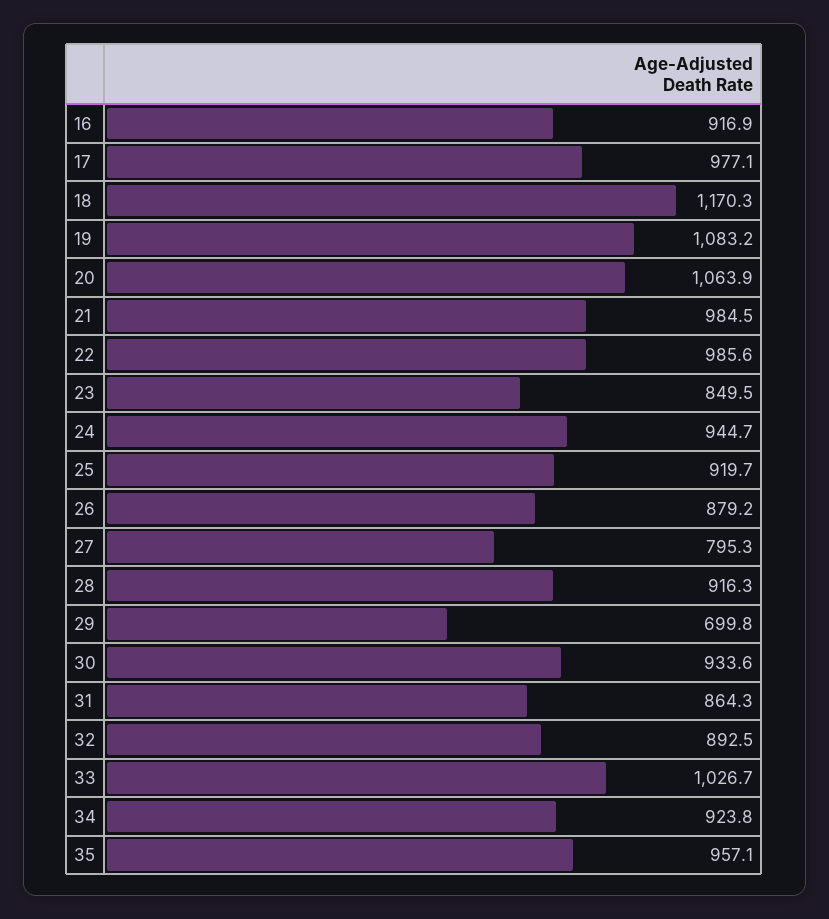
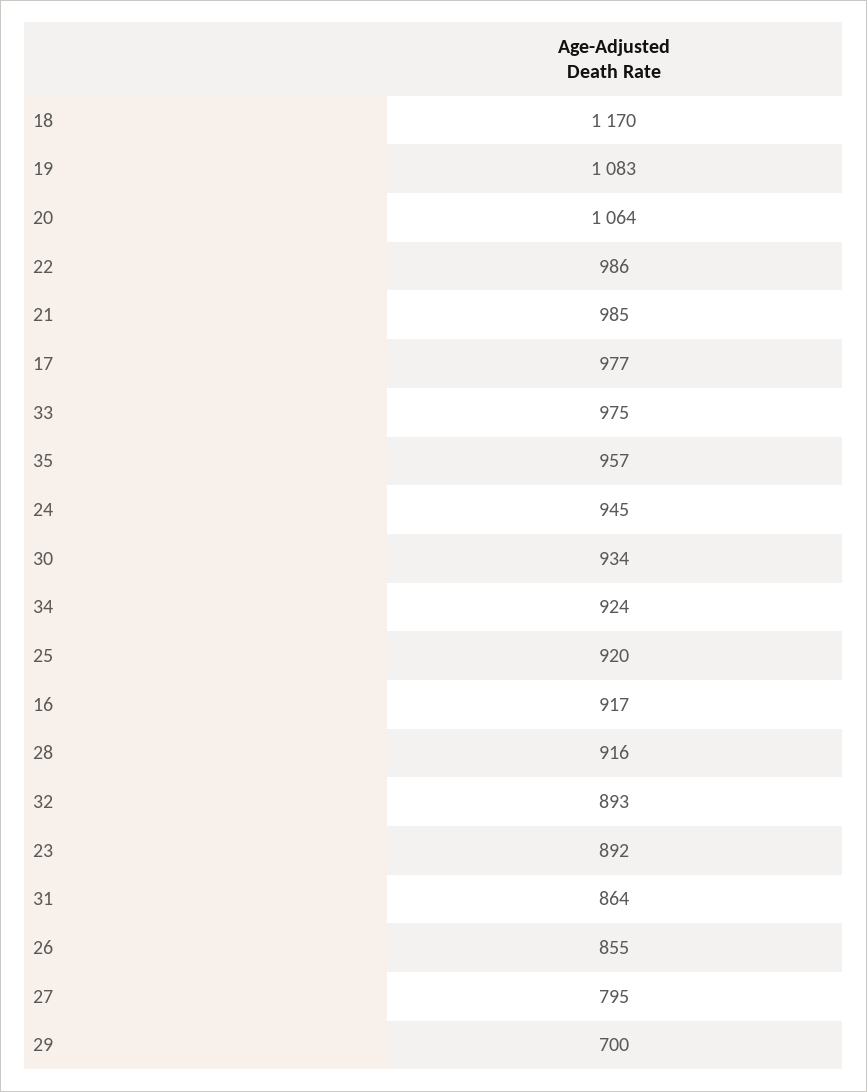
  {
    "16": 916.9,
    "17": 977.1,
    "18": 1170.3,
    "19": 1083.2,
    "20": 1063.9,
    "21": 984.5,
    "22": 985.6,
-   "23": 849.5,
+   "23": 892,
    "24": 944.7,
    "25": 919.7,
-   "26": 879.2,
+   "26": 855,
    "27": 795.3,
    "28": 916.3,
    "29": 699.8,
    "30": 933.6,
    "31": 864.3,
    "32": 892.5,
-   "33": 1026.7,
+   "33": 975,
    "34": 923.8,
    "35": 957.1
  }

